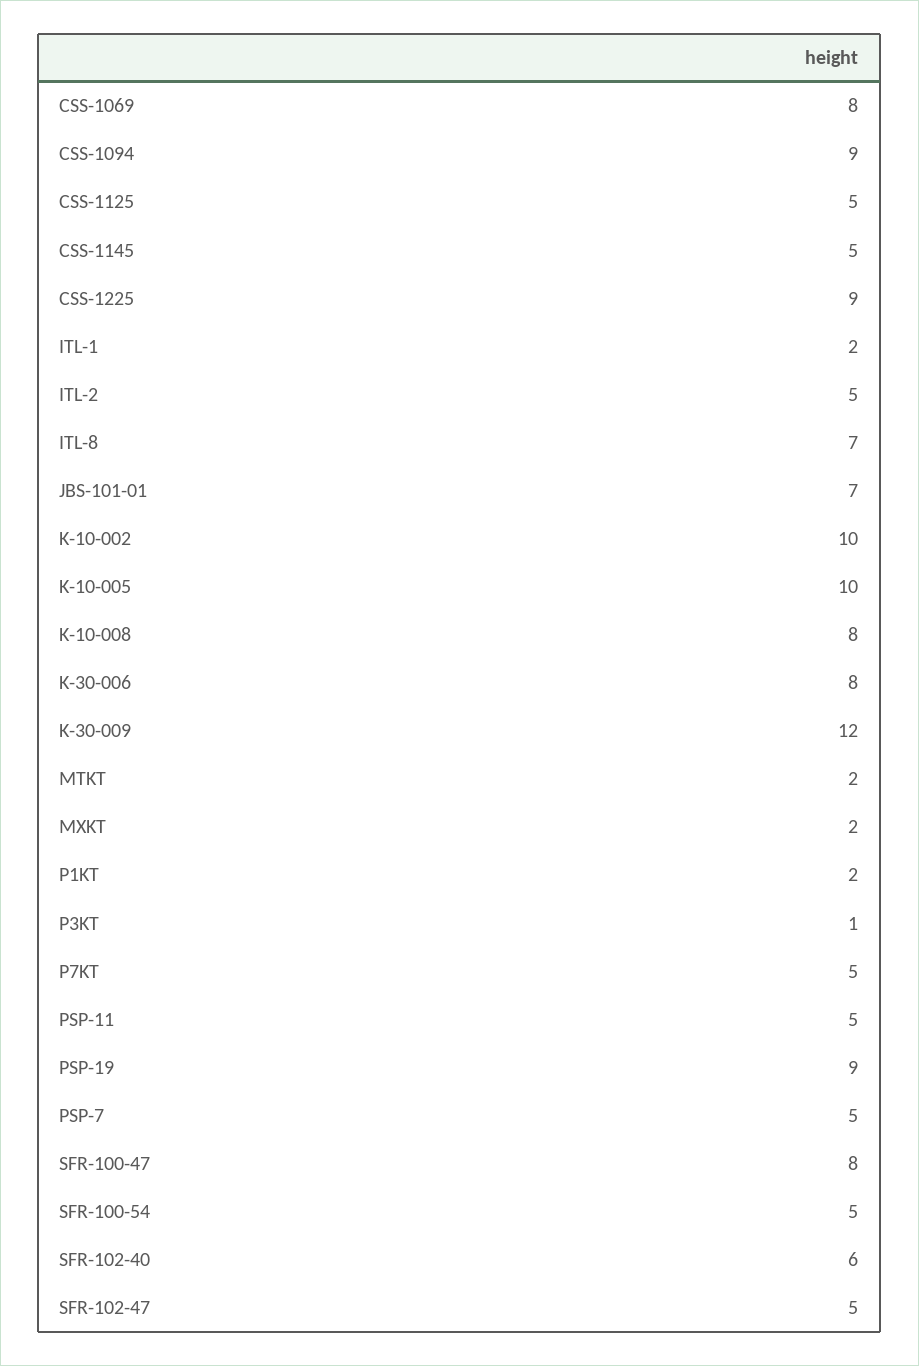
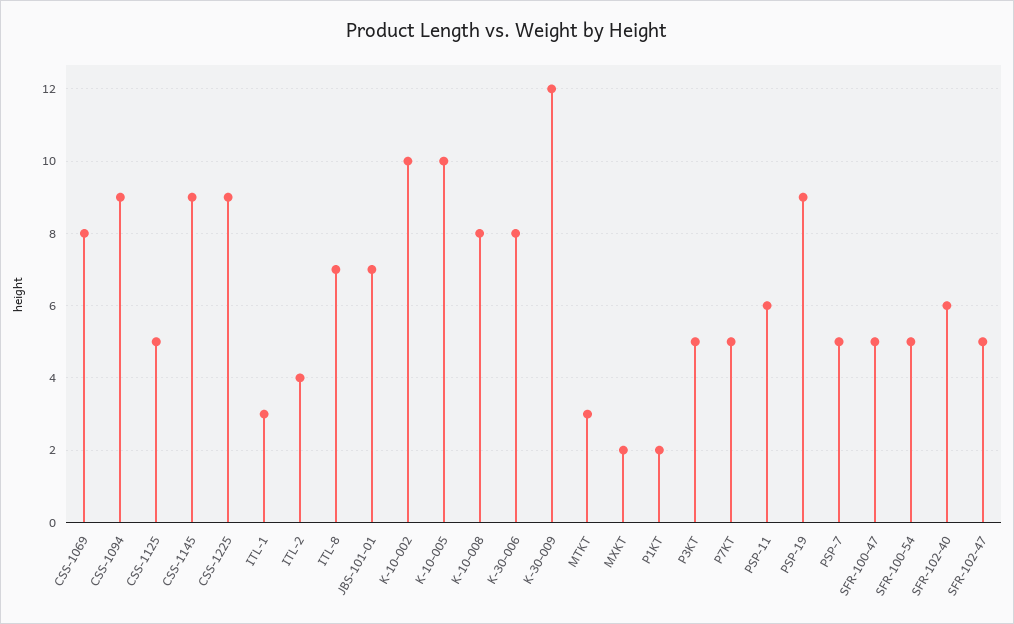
  {
    "CSS-1069": 8,
    "CSS-1094": 9,
    "CSS-1125": 5,
-   "CSS-1145": 5,
+   "CSS-1145": 9,
    "CSS-1225": 9,
-   "ITL-1": 2,
+   "ITL-1": 3,
-   "ITL-2": 5,
+   "ITL-2": 4,
    "ITL-8": 7,
    "JBS-101-01": 7,
    "K-10-002": 10,
    "K-10-005": 10,
    "K-10-008": 8,
    "K-30-006": 8,
    "K-30-009": 12,
-   "MTKT": 2,
+   "MTKT": 3,
    "MXKT": 2,
    "P1KT": 2,
-   "P3KT": 1,
+   "P3KT": 5,
    "P7KT": 5,
-   "PSP-11": 5,
+   "PSP-11": 6,
    "PSP-19": 9,
    "PSP-7": 5,
-   "SFR-100-47": 8,
+   "SFR-100-47": 5,
    "SFR-100-54": 5,
    "SFR-102-40": 6,
    "SFR-102-47": 5
  }

